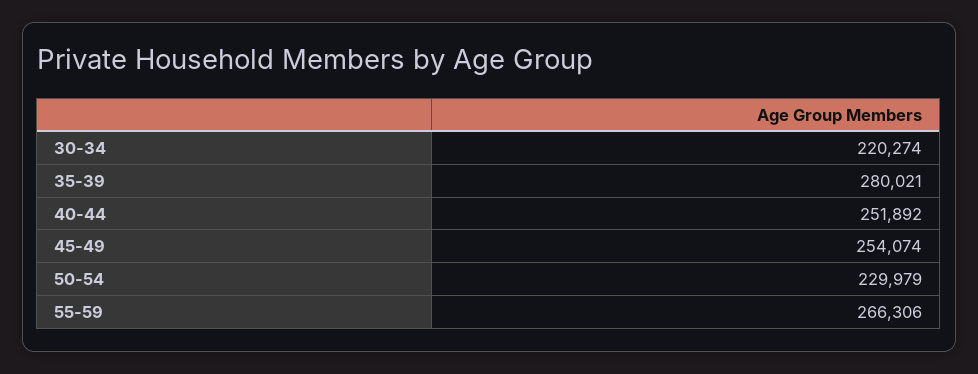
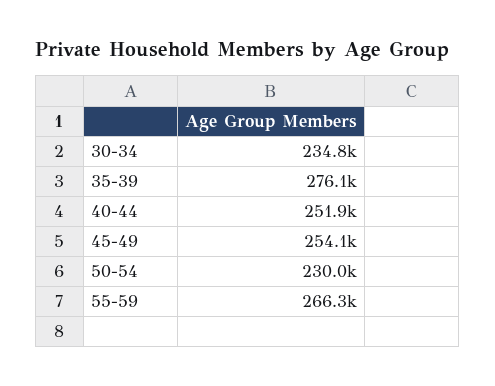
  {
-   "30-34": 220274,
+   "30-34": 234800,
-   "35-39": 280021,
+   "35-39": 276100,
    "40-44": 251892,
    "45-49": 254074,
    "50-54": 229979,
    "55-59": 266306
  }

